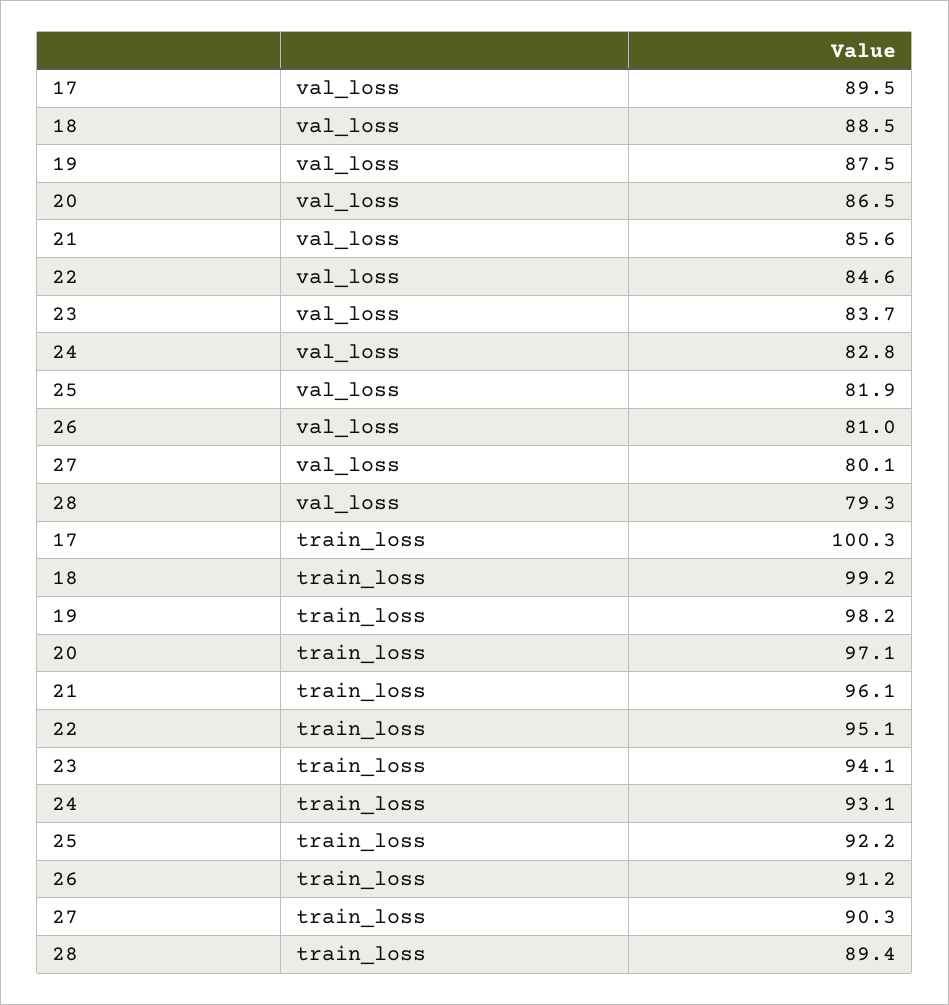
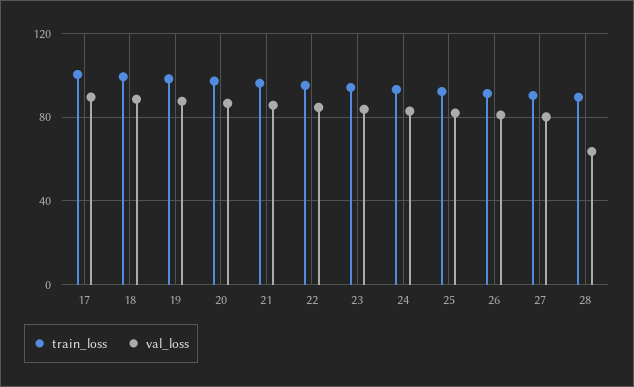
  {
    "val_loss": {
      "17": 89.5,
      "18": 88.5,
      "19": 87.5,
      "20": 86.5,
      "21": 85.6,
      "22": 84.6,
      "23": 83.7,
      "24": 82.8,
      "25": 81.9,
      "26": 81,
      "27": 80.1,
-     "28": 79.3
+     "28": 65
    },
    "train_loss": {
      "17": 100.3,
      "18": 99.2,
      "19": 98.2,
      "20": 97.1,
      "21": 96.1,
      "22": 95.1,
      "23": 94.1,
      "24": 93.1,
      "25": 92.2,
      "26": 91.2,
      "27": 90.3,
      "28": 89.4
    }
  }

